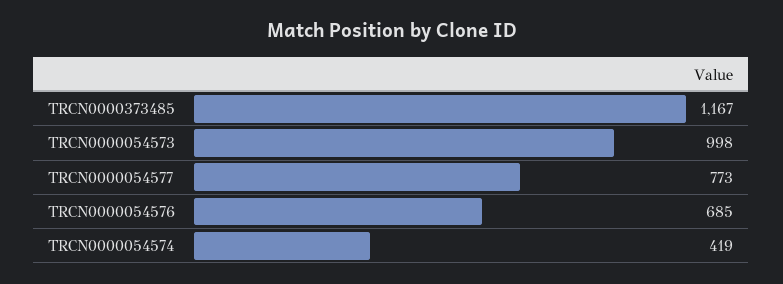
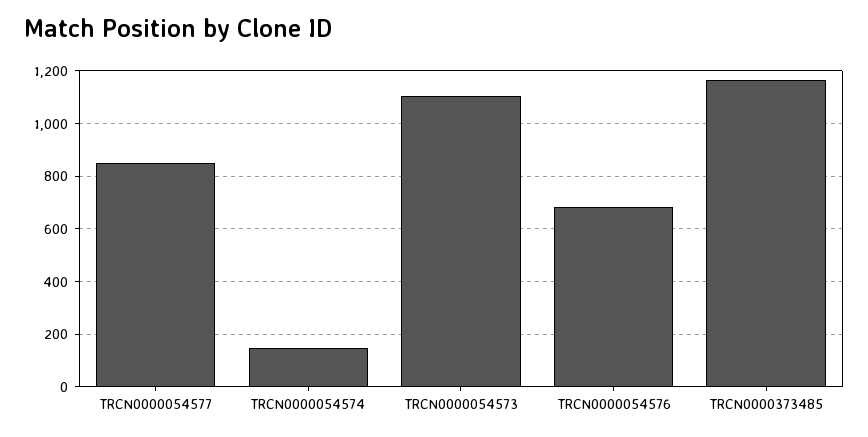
  {
    "TRCN0000373485": 1167,
-   "TRCN0000054573": 998,
+   "TRCN0000054573": 1100,
-   "TRCN0000054577": 773,
+   "TRCN0000054577": 850,
    "TRCN0000054576": 685,
-   "TRCN0000054574": 419
+   "TRCN0000054574": 150
  }

